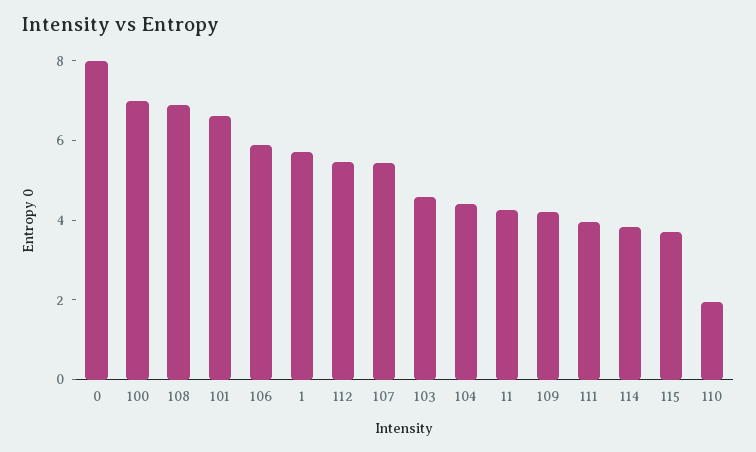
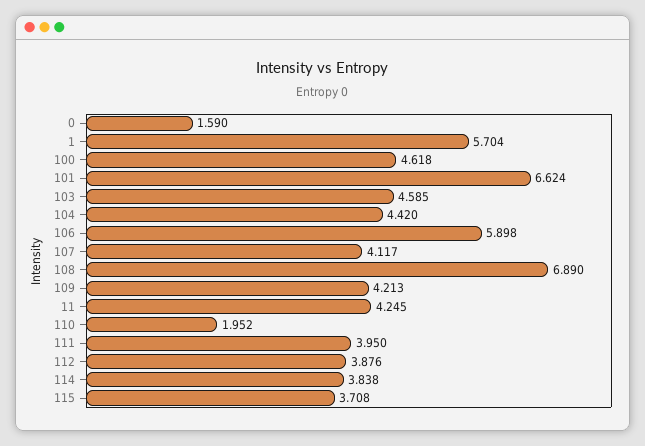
  {
-   "0": 8,
+   "0": 1.59,
-   "100": 7,
+   "100": 4.618,
    "108": 6.89,
    "101": 6.624,
    "106": 5.898,
    "1": 5.704,
-   "112": 5.5,
+   "112": 3.876,
-   "107": 5.5,
+   "107": 4.117,
    "103": 4.585,
    "104": 4.42,
    "11": 4.245,
    "109": 4.213,
    "111": 3.95,
    "114": 3.838,
    "115": 3.708,
    "110": 1.952
  }

